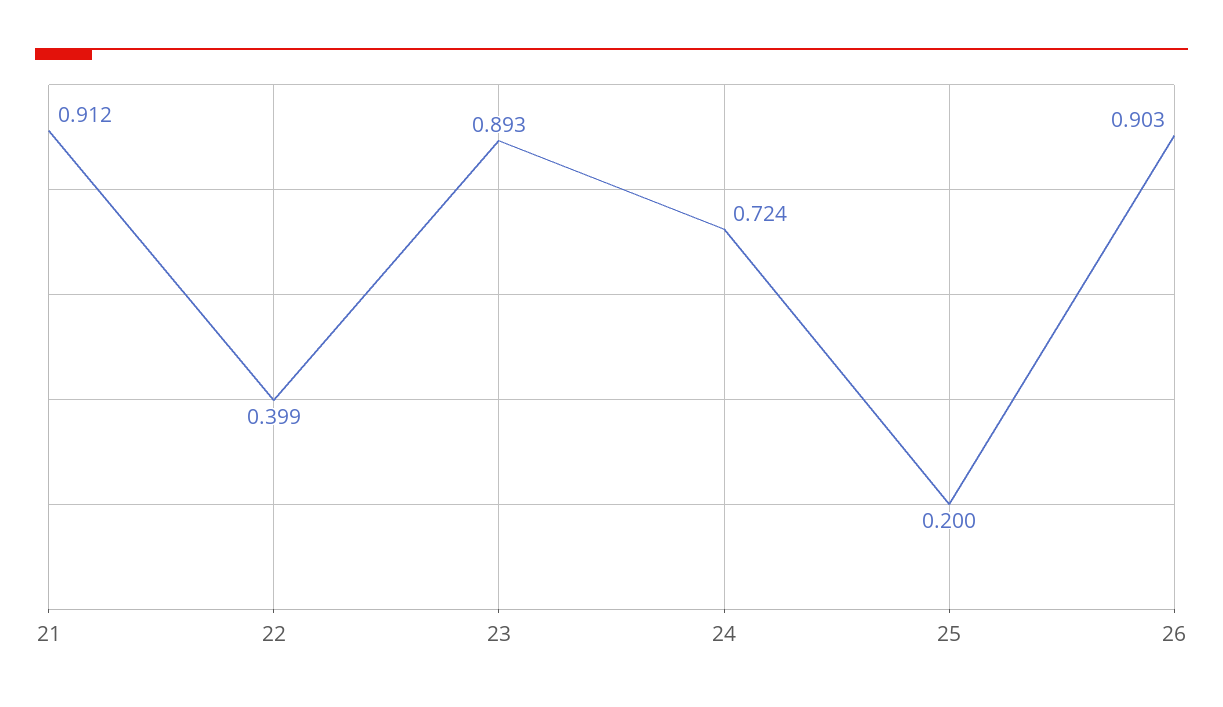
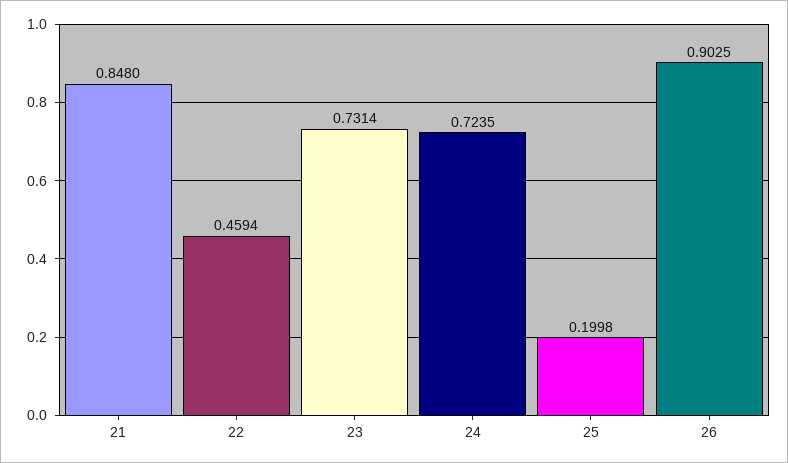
  {
-   "21": 0.912,
+   "21": 0.848,
-   "22": 0.399,
+   "22": 0.4594,
-   "23": 0.893,
+   "23": 0.7314,
    "24": 0.7235,
    "25": 0.1998,
    "26": 0.9025
  }

